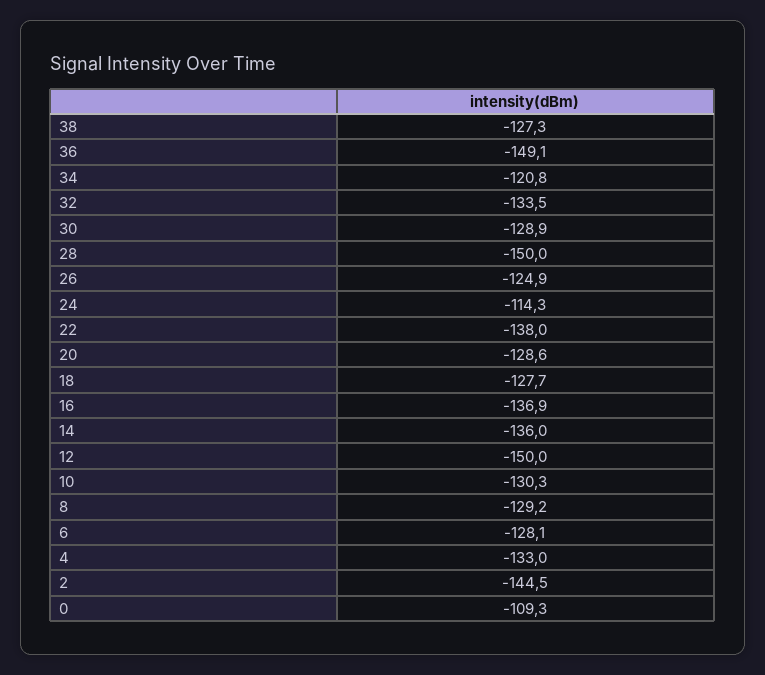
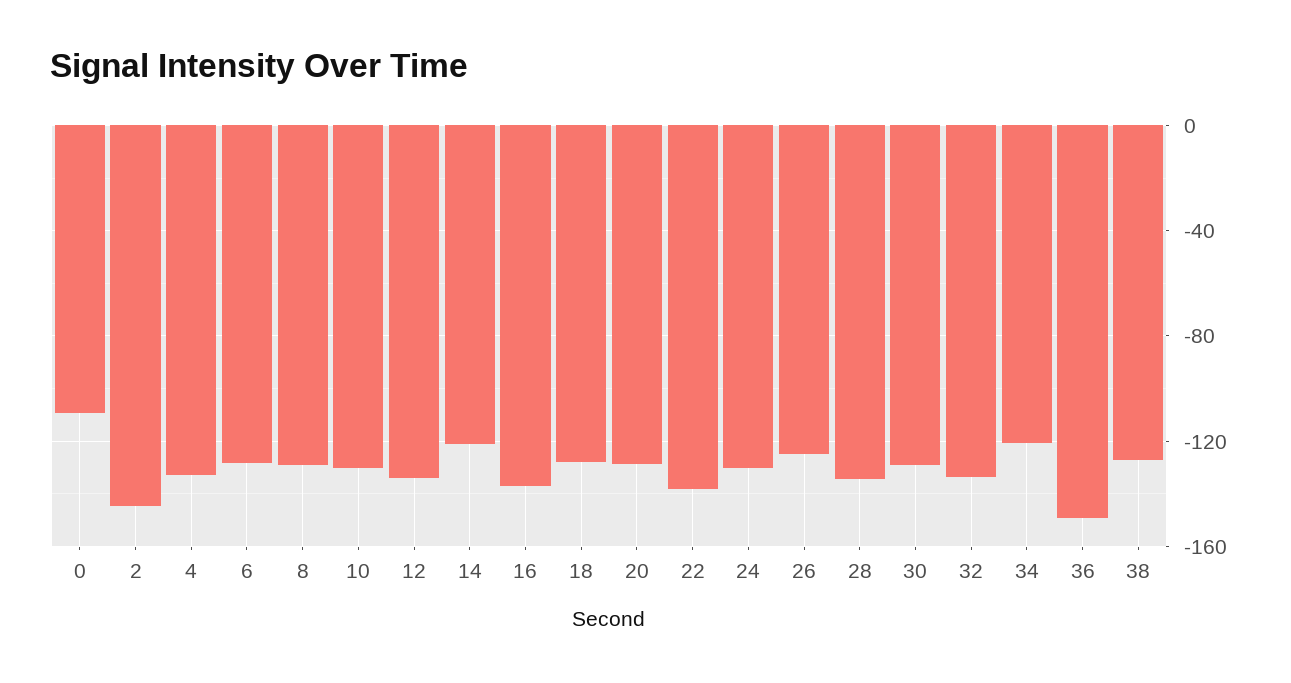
  {
    "38": -127.3,
    "36": -149.1,
    "34": -120.8,
    "32": -133.5,
    "30": -128.9,
-   "28": -150,
+   "28": -135,
    "26": -124.9,
-   "24": -114.3,
+   "24": -130,
    "22": -138,
    "20": -128.6,
    "18": -127.7,
    "16": -136.9,
-   "14": -136,
+   "14": -120,
-   "12": -150,
+   "12": -135,
    "10": -130.3,
    "8": -129.2,
    "6": -128.1,
    "4": -133,
    "2": -144.5,
    "0": -109.3
  }

